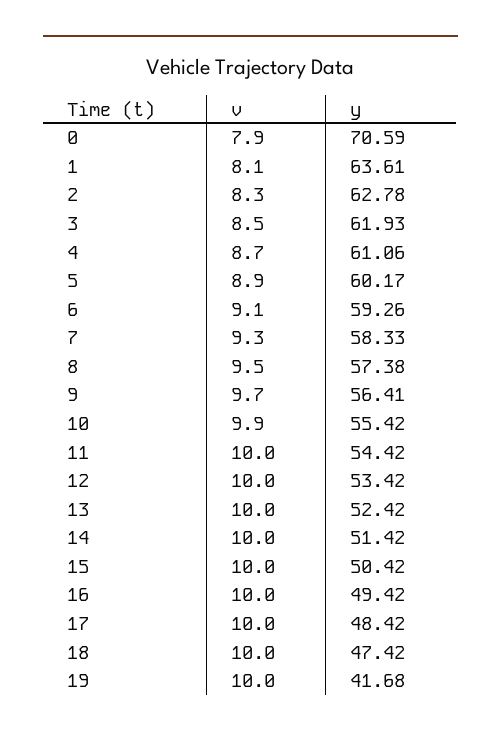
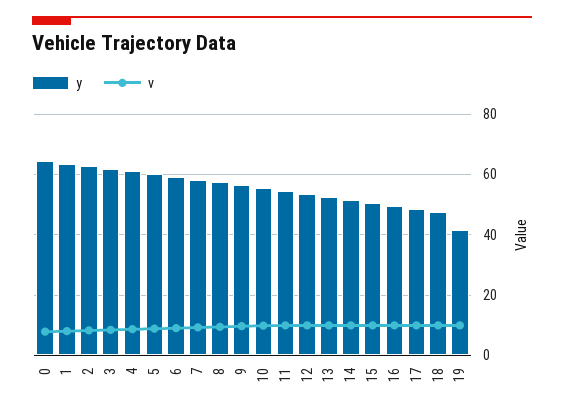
  {
    "v": {
      "0": 7.9,
      "1": 8.1,
      "2": 8.3,
      "3": 8.5,
      "4": 8.7,
      "5": 8.9,
      "6": 9.1,
      "7": 9.3,
      "8": 9.5,
      "9": 9.7,
      "10": 9.9,
      "11": 10,
      "12": 10,
      "13": 10,
      "14": 10,
      "15": 10,
      "16": 10,
      "17": 10,
      "18": 10,
      "19": 10
    },
    "y": {
-     "0": 70.59,
+     "0": 64,
      "1": 63.61,
      "2": 62.78,
      "3": 61.93,
      "4": 61.06,
      "5": 60.17,
      "6": 59.26,
      "7": 58.33,
      "8": 57.38,
      "9": 56.41,
      "10": 55.42,
      "11": 54.42,
      "12": 53.42,
      "13": 52.42,
      "14": 51.42,
      "15": 50.42,
      "16": 49.42,
      "17": 48.42,
      "18": 47.42,
      "19": 41.68
    }
  }

